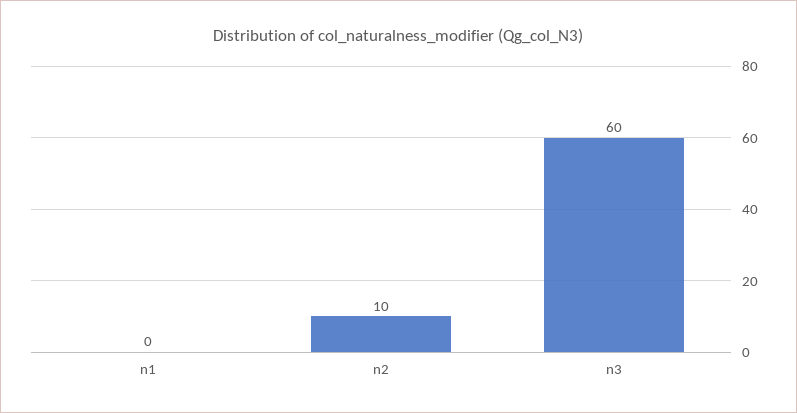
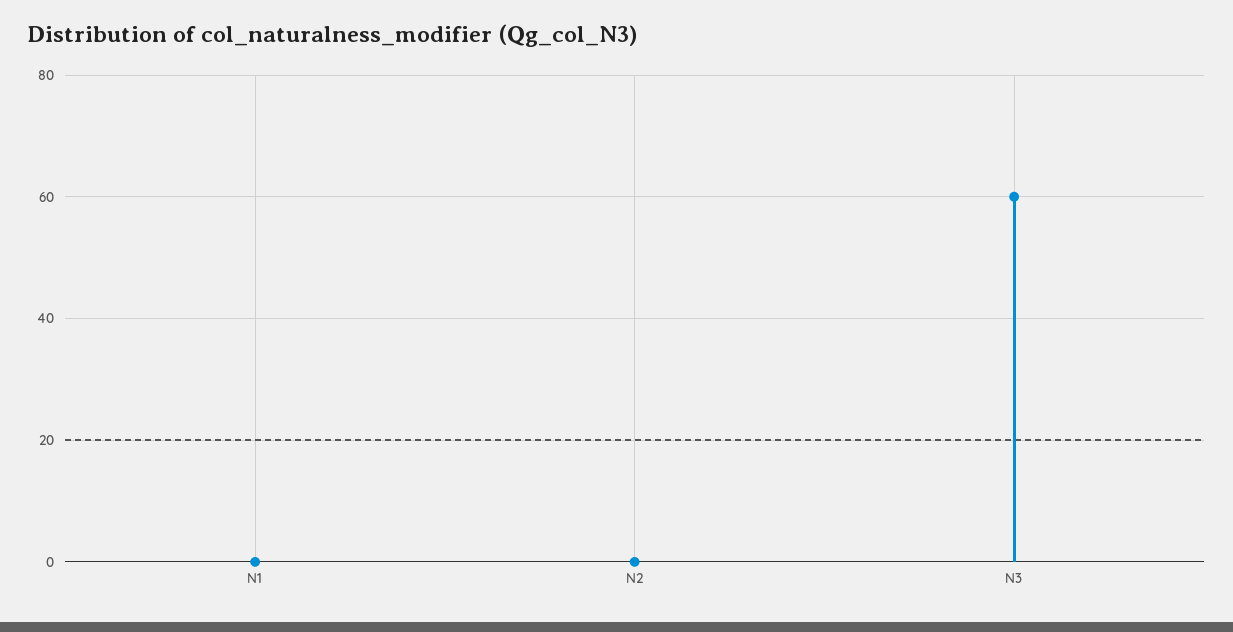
  {
    "n1": 0,
-   "n2": 10,
+   "n2": 0,
    "n3": 60
  }

